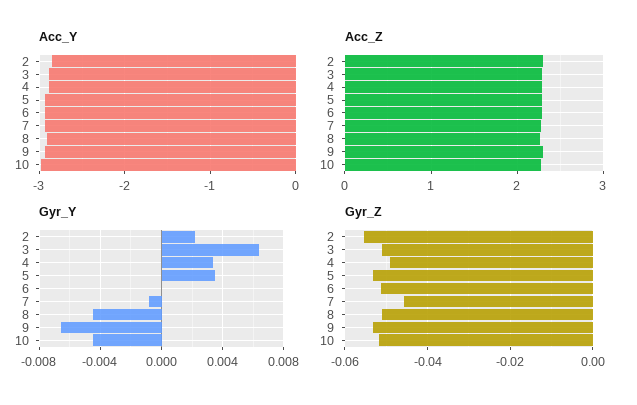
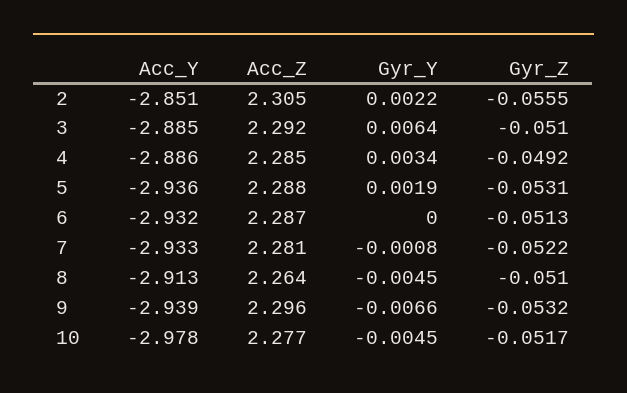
  {
    "Acc_Y": {
      "2": -2.851,
      "3": -2.885,
      "4": -2.886,
      "5": -2.936,
      "6": -2.932,
      "7": -2.933,
      "8": -2.913,
      "9": -2.939,
      "10": -2.978
    },
    "Acc_Z": {
      "2": 2.305,
      "3": 2.292,
      "4": 2.285,
      "5": 2.288,
      "6": 2.287,
      "7": 2.281,
      "8": 2.264,
      "9": 2.296,
      "10": 2.277
    },
    "Gyr_Y": {
      "2": 0.0022,
      "3": 0.0064,
      "4": 0.0034,
-     "5": 0.0035,
+     "5": 0.0019,
      "6": 0,
      "7": -0.0008,
      "8": -0.0045,
      "9": -0.0066,
      "10": -0.0045
    },
    "Gyr_Z": {
      "2": -0.0555,
      "3": -0.051,
      "4": -0.0492,
      "5": -0.0531,
      "6": -0.0513,
-     "7": -0.046,
+     "7": -0.0522,
      "8": -0.051,
      "9": -0.0532,
      "10": -0.0517
    }
  }

